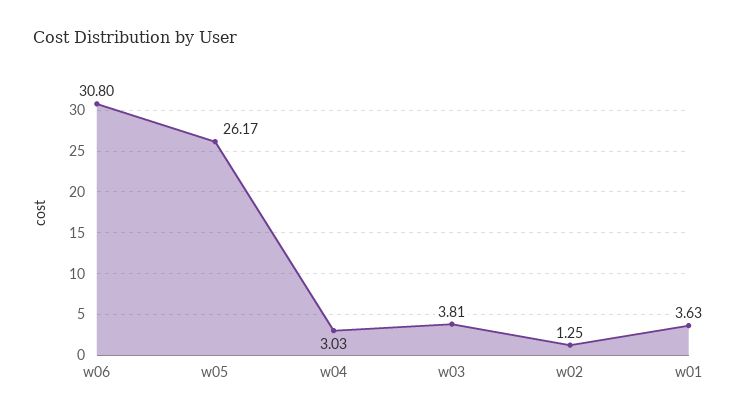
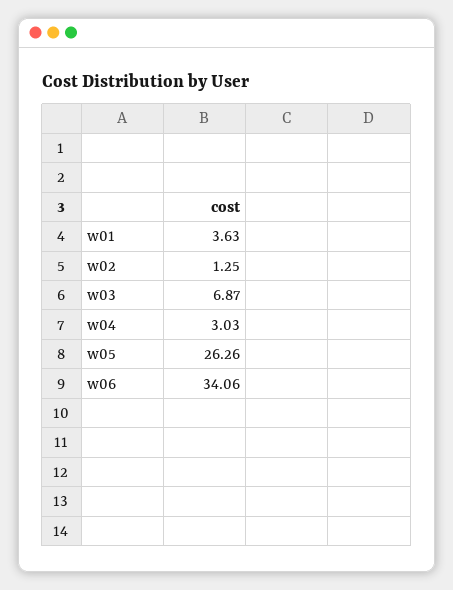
  {
-   "w06": 30.8,
+   "w06": 34.06,
-   "w05": 26.17,
+   "w05": 26.26,
    "w04": 3.03,
-   "w03": 3.81,
+   "w03": 6.87,
    "w02": 1.25,
    "w01": 3.63
  }

